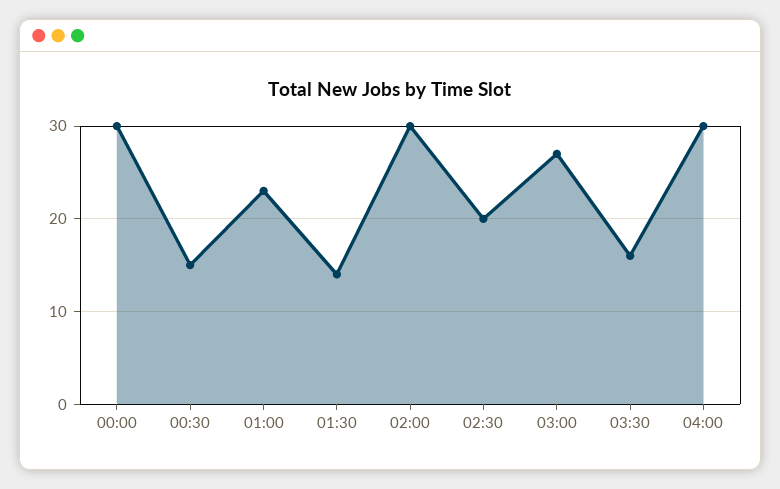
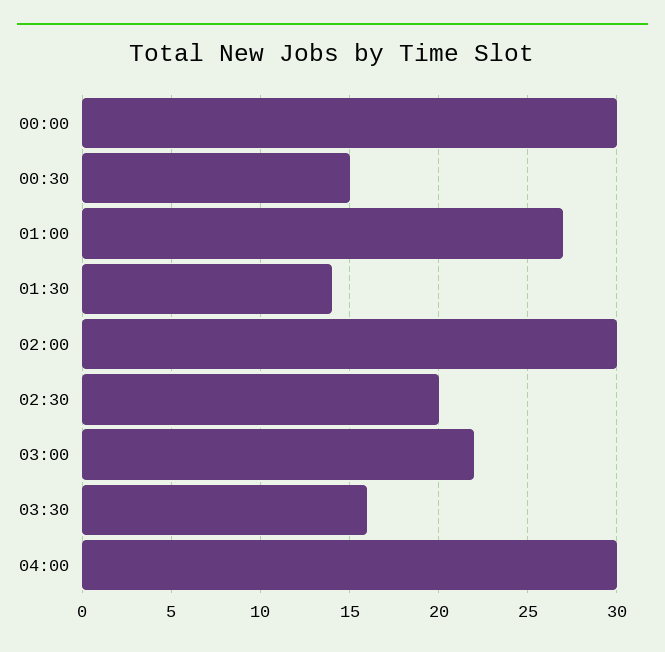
  {
    "00:00": 30,
    "00:30": 15,
-   "01:00": 23,
+   "01:00": 27,
    "01:30": 14,
    "02:00": 30,
    "02:30": 20,
-   "03:00": 27,
+   "03:00": 22,
    "03:30": 16,
    "04:00": 30
  }

